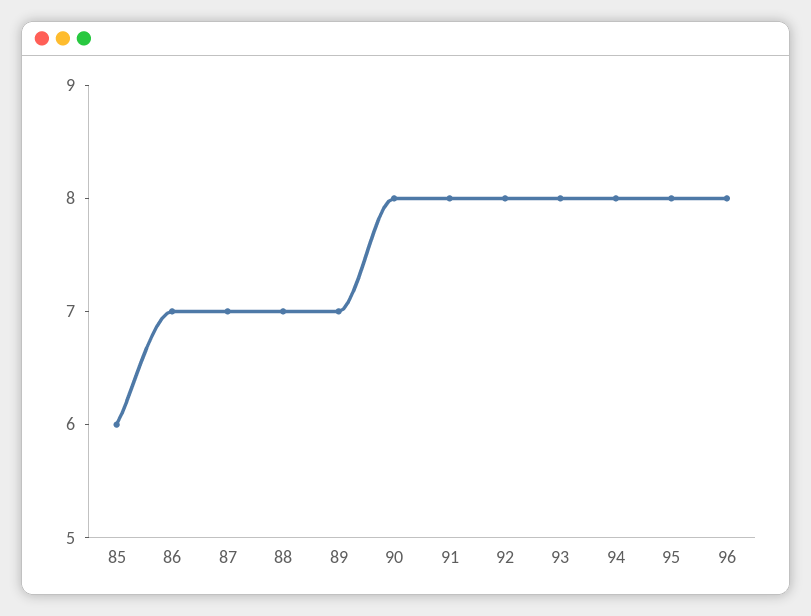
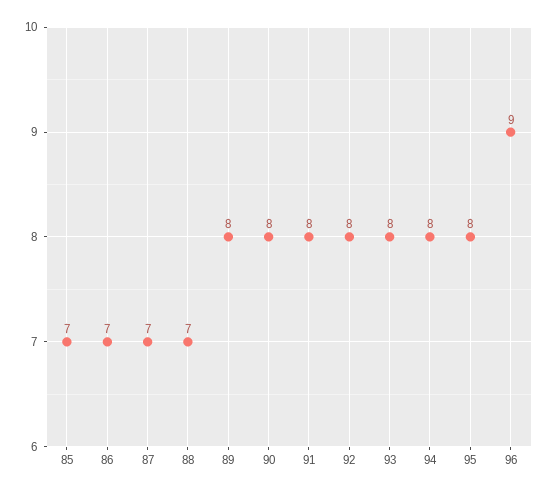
  {
-   "85": 6,
+   "85": 7,
    "86": 7,
    "87": 7,
    "88": 7,
-   "89": 7,
+   "89": 8,
    "90": 8,
    "91": 8,
    "92": 8,
    "93": 8,
    "94": 8,
    "95": 8,
-   "96": 8
+   "96": 9
  }

